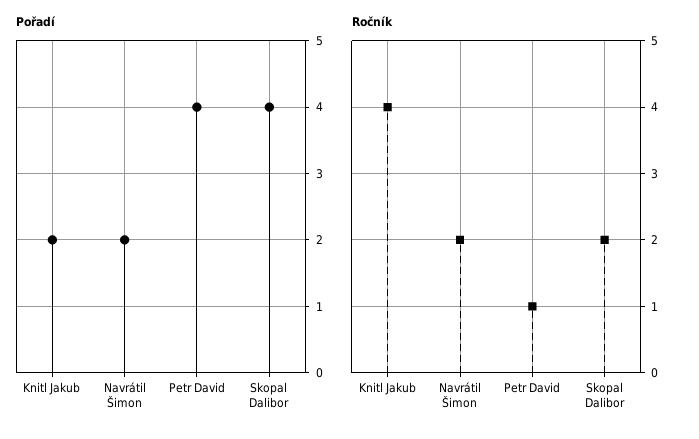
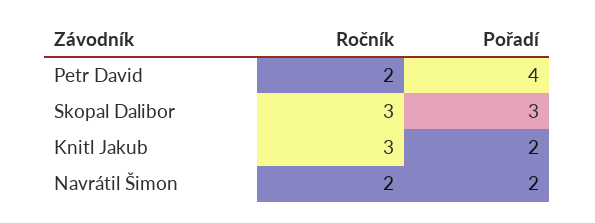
  {
    "Pořadí": {
      "Knitl Jakub": 2,
      "Navrátil Šimon": 2,
      "Petr David": 4,
-     "Skopal Dalibor": 4
+     "Skopal Dalibor": 3
    },
    "Ročník": {
-     "Knitl Jakub": 4,
+     "Knitl Jakub": 3,
      "Navrátil Šimon": 2,
-     "Petr David": 1,
+     "Petr David": 2,
-     "Skopal Dalibor": 2
+     "Skopal Dalibor": 3
    }
  }

